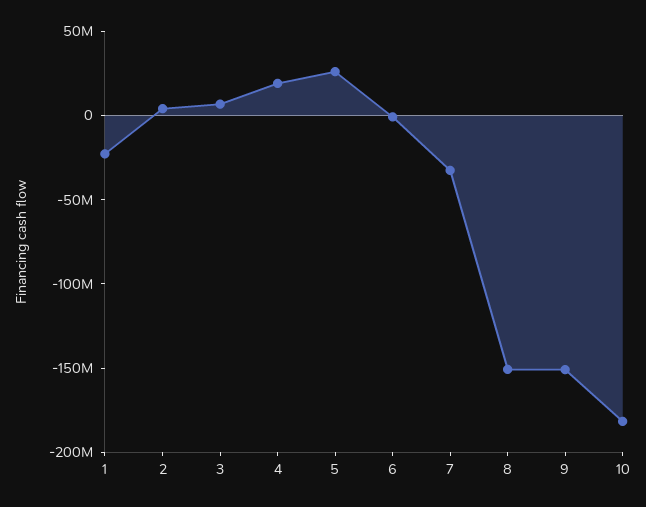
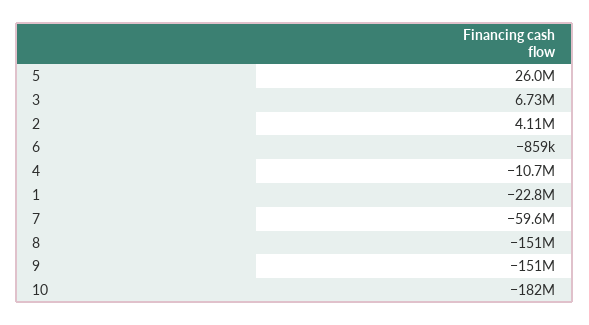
  {
    "1": -22800000,
    "2": 4110000,
    "3": 6730000,
-   "4": 20000000,
+   "4": -10700000,
    "5": 26000000,
    "6": -859000,
-   "7": -30000000,
+   "7": -59600000,
    "8": -151000000,
    "9": -151000000,
    "10": -182000000
  }

